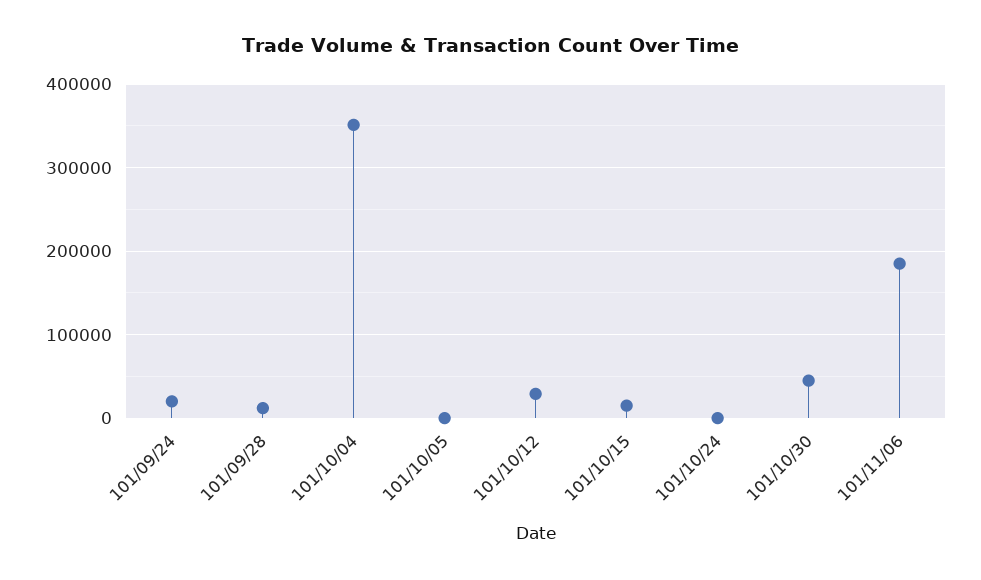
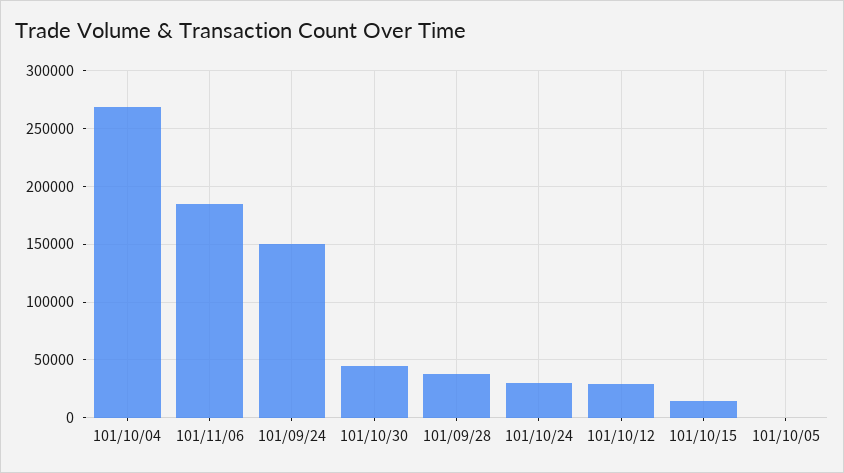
  {
-   "101/09/24": 20000,
+   "101/09/24": 150000,
-   "101/09/28": 10000,
+   "101/09/28": 40000,
-   "101/10/04": 350000,
+   "101/10/04": 270000,
    "101/10/05": 0,
    "101/10/12": 30000,
    "101/10/15": 20000,
-   "101/10/24": 0,
+   "101/10/24": 30000,
    "101/10/30": 50000,
    "101/11/06": 190000
  }

